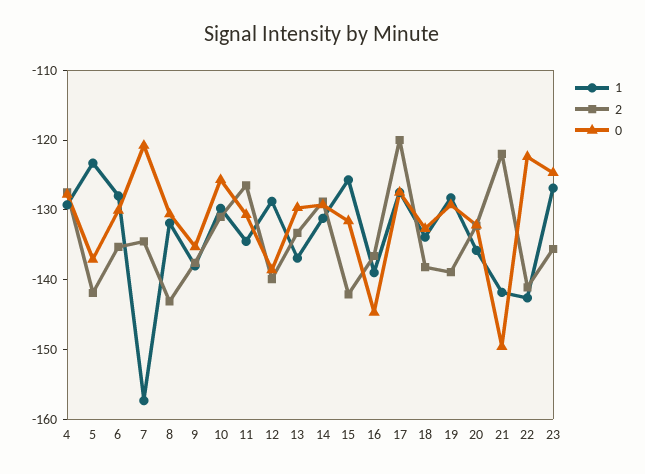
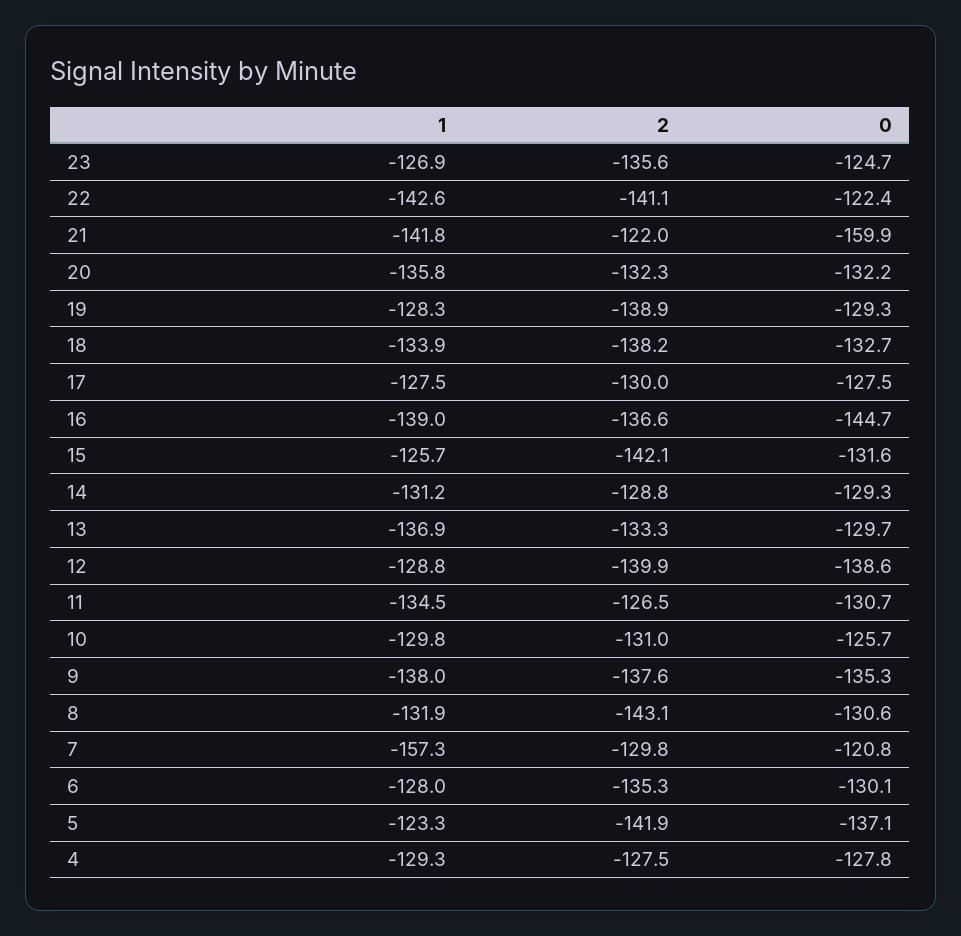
  {
    "1": {
      "4": -129.3,
      "5": -123.3,
      "6": -128,
      "7": -157.3,
      "8": -131.9,
      "9": -138,
      "10": -129.8,
      "11": -134.5,
      "12": -128.8,
      "13": -136.9,
      "14": -131.2,
      "15": -125.7,
      "16": -139,
      "17": -127.5,
      "18": -133.9,
      "19": -128.3,
      "20": -135.8,
      "21": -141.8,
      "22": -142.6,
      "23": -126.9
    },
    "2": {
      "4": -127.5,
      "5": -141.9,
      "6": -135.3,
-     "7": -134,
+     "7": -129.8,
      "8": -143.1,
      "9": -137.6,
      "10": -131,
      "11": -126.5,
      "12": -139.9,
      "13": -133.3,
      "14": -128.8,
      "15": -142.1,
      "16": -136.6,
-     "17": -120,
+     "17": -130,
      "18": -138.2,
      "19": -138.9,
      "20": -132.3,
      "21": -122,
      "22": -141.1,
      "23": -135.6
    },
    "0": {
      "4": -127.8,
      "5": -137.1,
      "6": -130.1,
      "7": -120.8,
      "8": -130.6,
      "9": -135.3,
      "10": -125.7,
      "11": -130.7,
      "12": -138.6,
      "13": -129.7,
      "14": -129.3,
      "15": -131.6,
      "16": -144.7,
      "17": -127.5,
      "18": -132.7,
      "19": -129.3,
      "20": -132.2,
-     "21": -150,
+     "21": -159.9,
      "22": -122.4,
      "23": -124.7
    }
  }

